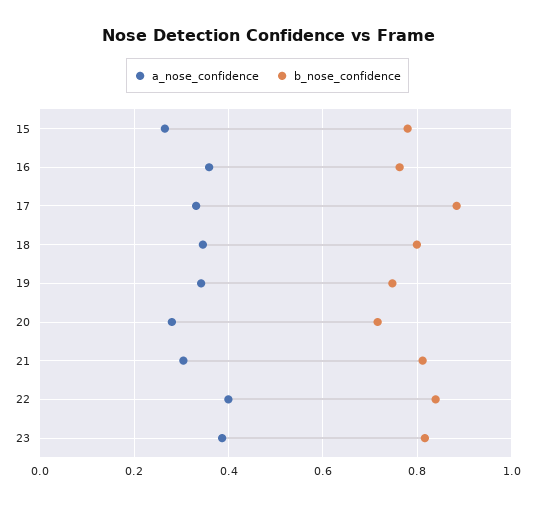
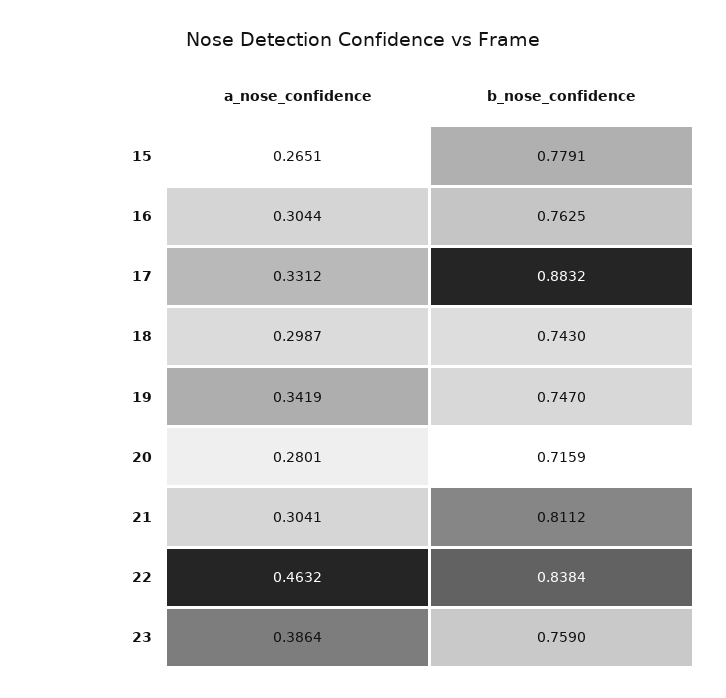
  {
    "a_nose_confidence": {
      "15": 0.2651,
-     "16": 0.36,
+     "16": 0.3044,
      "17": 0.3312,
-     "18": 0.34,
+     "18": 0.2987,
      "19": 0.3419,
      "20": 0.2801,
      "21": 0.3041,
-     "22": 0.4,
+     "22": 0.4632,
      "23": 0.3864
    },
    "b_nose_confidence": {
      "15": 0.7791,
      "16": 0.7625,
      "17": 0.8832,
-     "18": 0.8,
+     "18": 0.743,
      "19": 0.747,
      "20": 0.7159,
      "21": 0.8112,
      "22": 0.8384,
-     "23": 0.82
+     "23": 0.759
    }
  }

